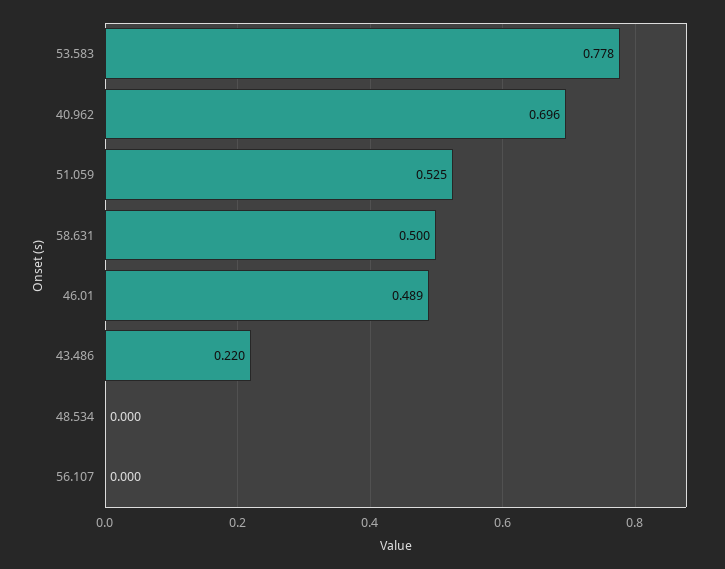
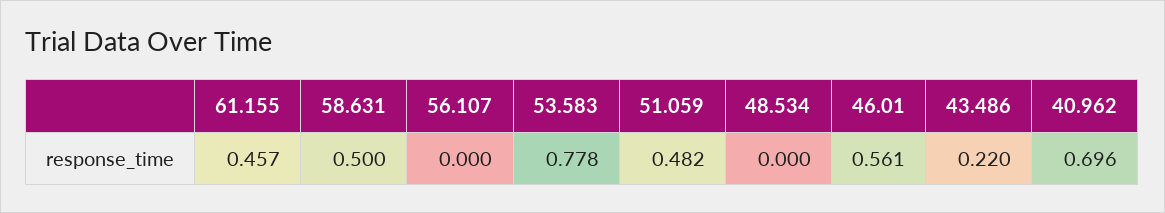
  {
    "53.583": 0.778,
    "40.962": 0.696,
-   "51.059": 0.525,
+   "51.059": 0.482,
    "58.631": 0.5,
-   "46.01": 0.489,
+   "46.01": 0.561,
    "43.486": 0.22,
    "48.534": 0,
-   "56.107": 0
+   "56.107": 0,
+   "61.155": 0.457
  }

